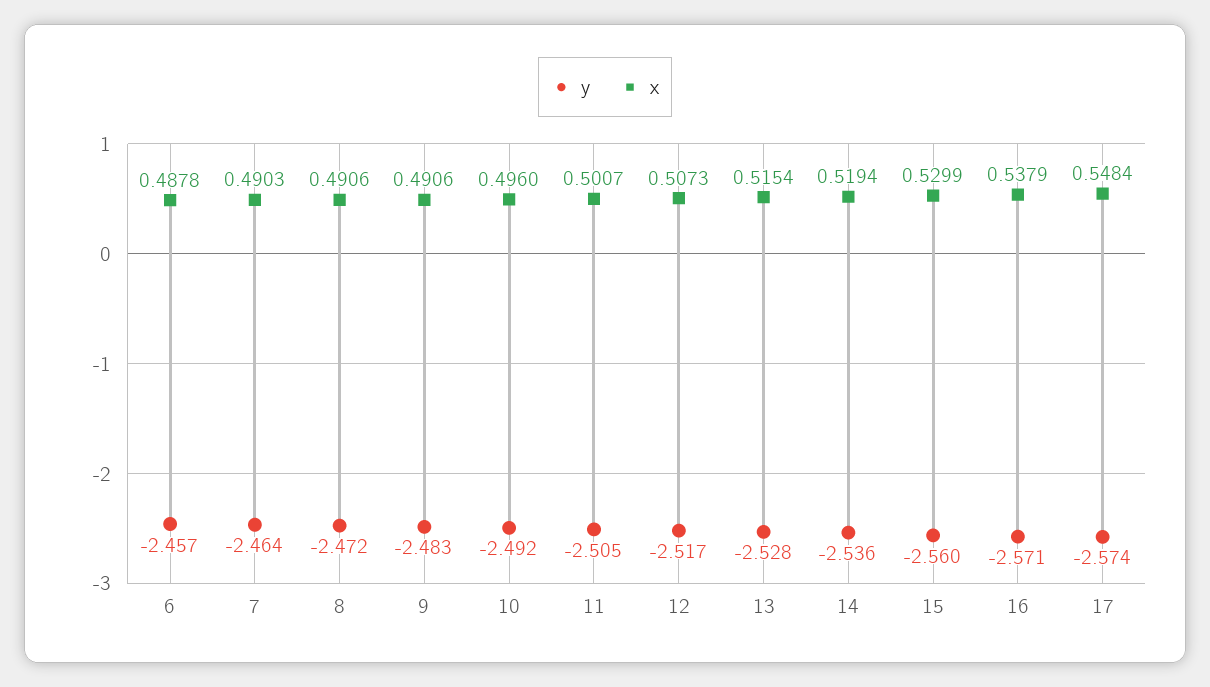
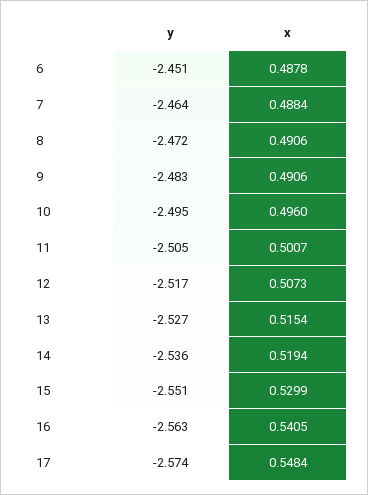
  {
    "y": {
-     "6": -2.457,
+     "6": -2.451,
      "7": -2.464,
      "8": -2.472,
      "9": -2.483,
-     "10": -2.492,
+     "10": -2.495,
      "11": -2.505,
      "12": -2.517,
-     "13": -2.528,
+     "13": -2.527,
      "14": -2.536,
-     "15": -2.56,
+     "15": -2.551,
-     "16": -2.571,
+     "16": -2.563,
      "17": -2.574
    },
    "x": {
      "6": 0.4878,
-     "7": 0.4903,
+     "7": 0.4884,
      "8": 0.4906,
      "9": 0.4906,
      "10": 0.496,
      "11": 0.5007,
      "12": 0.5073,
      "13": 0.5154,
      "14": 0.5194,
      "15": 0.5299,
-     "16": 0.5379,
+     "16": 0.5405,
      "17": 0.5484
    }
  }

